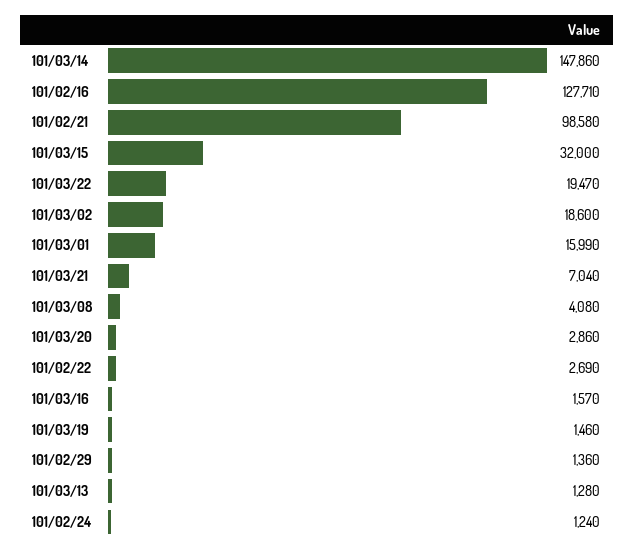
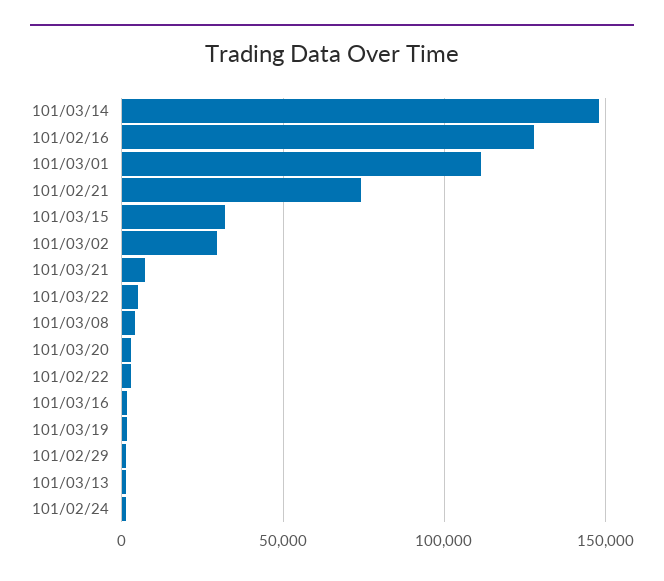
  {
    "101/03/14": 147860,
    "101/02/16": 127710,
-   "101/02/21": 98580,
+   "101/02/21": 75000,
    "101/03/15": 32000,
-   "101/03/22": 19470,
+   "101/03/22": 5000,
-   "101/03/02": 18600,
+   "101/03/02": 30000,
-   "101/03/01": 15990,
+   "101/03/01": 110000,
    "101/03/21": 7040,
    "101/03/08": 4080,
    "101/03/20": 2860,
    "101/02/22": 2690,
    "101/03/16": 1570,
    "101/03/19": 1460,
    "101/02/29": 1360,
    "101/03/13": 1280,
    "101/02/24": 1240
  }

